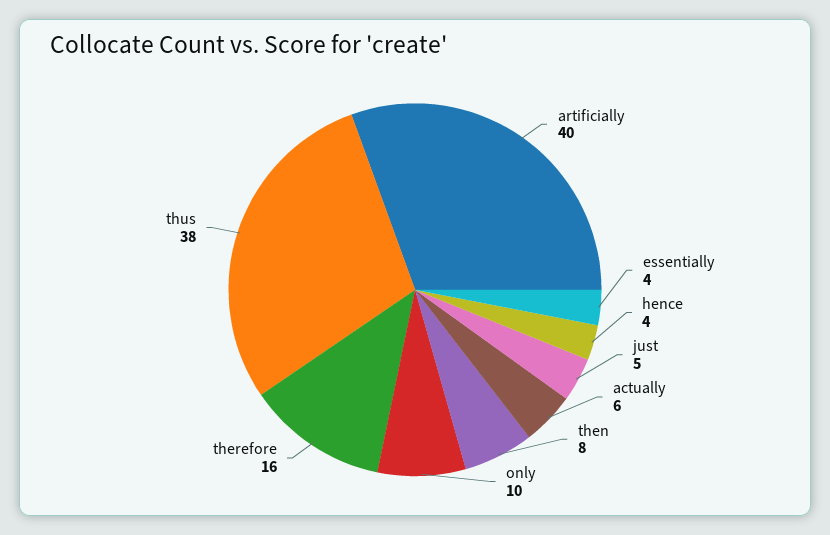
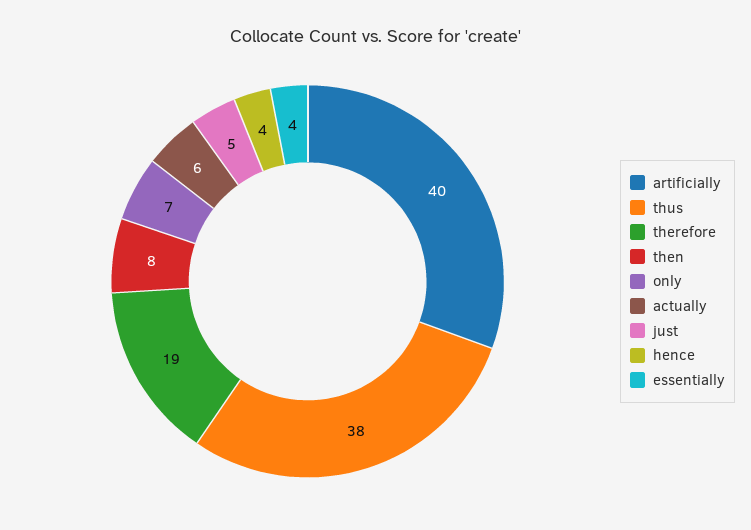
  {
    "artificially": 40,
    "essentially": 4,
    "hence": 4,
    "just": 5,
    "actually": 6,
    "then": 8,
-   "only": 10,
+   "only": 7,
-   "therefore": 16,
+   "therefore": 19,
    "thus": 38
  }

